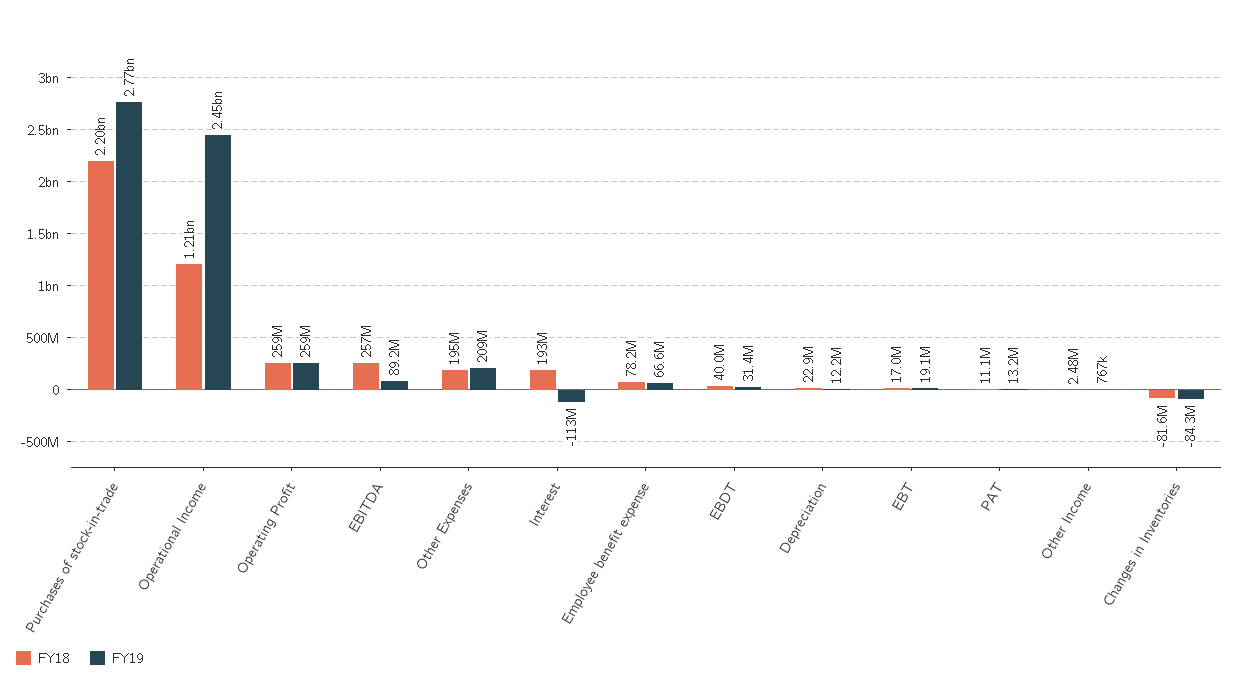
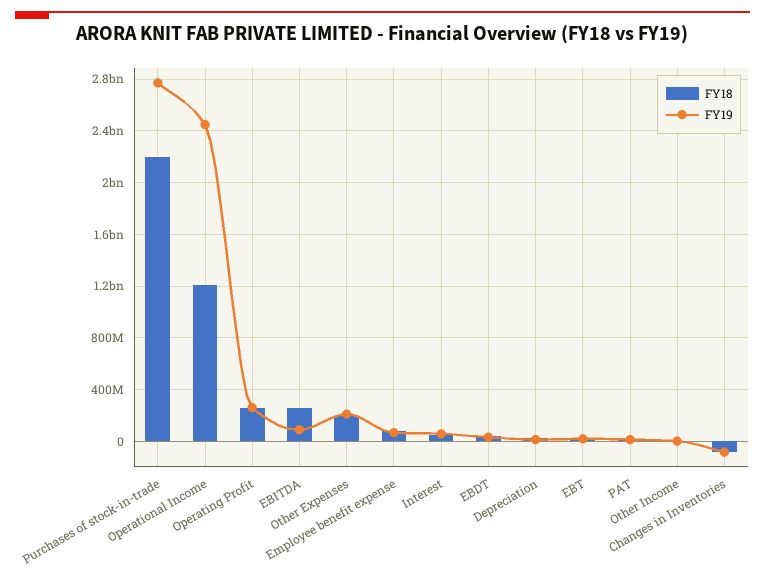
  {
    "FY18": {
      "Purchases of stock-in-trade": 2200000000,
      "Operational Income": 1210000000,
      "Operating Profit": 259000000,
      "EBITDA": 257000000,
      "Other Expenses": 195000000,
-     "Interest": 193000000,
+     "Interest": 50000000,
      "Employee benefit expense": 78200000,
      "EBDT": 40000000,
      "Depreciation": 22900000,
      "EBT": 17000000,
      "PAT": 11100000,
      "Other Income": 2480000,
      "Changes in Inventories": -81600000
    },
    "FY19": {
      "Purchases of stock-in-trade": 2770000000,
      "Operational Income": 2450000000,
      "Operating Profit": 259000000,
      "EBITDA": 89200000,
      "Other Expenses": 209000000,
-     "Interest": -113000000,
+     "Interest": 50000000,
      "Employee benefit expense": 66600000,
      "EBDT": 31400000,
      "Depreciation": 12200000,
      "EBT": 19100000,
      "PAT": 13200000,
      "Other Income": 767000,
      "Changes in Inventories": -84300000
    }
  }

